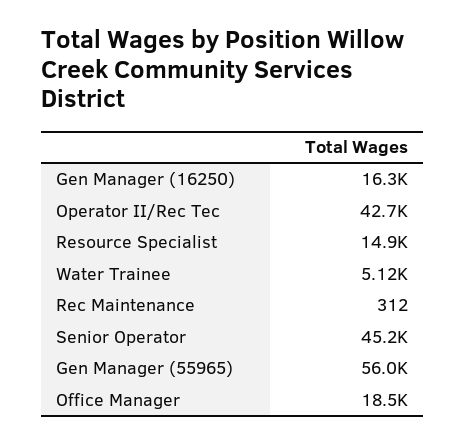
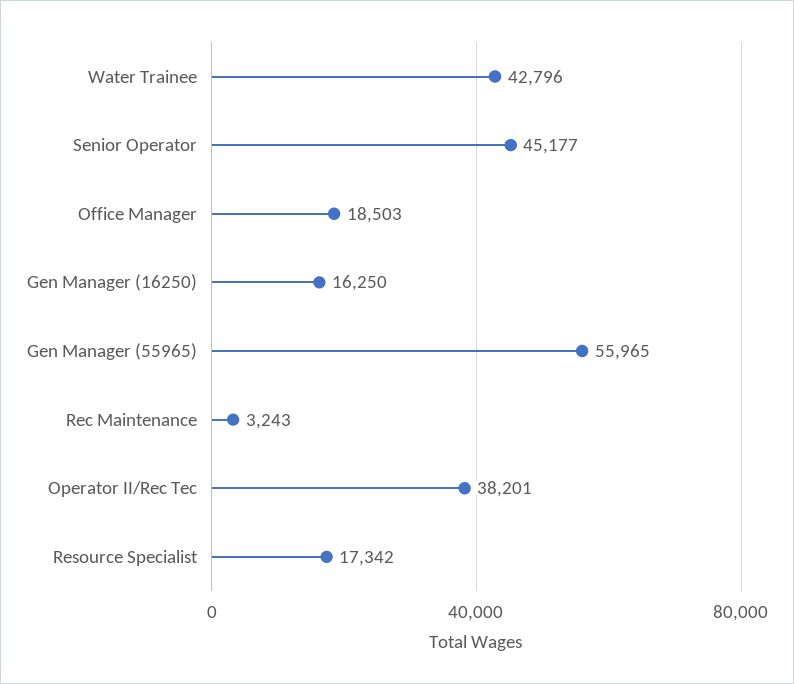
  {
    "Gen Manager (16250)": 16250,
-   "Operator II/Rec Tec": 42700,
+   "Operator II/Rec Tec": 38201,
-   "Resource Specialist": 14900,
+   "Resource Specialist": 17342,
-   "Water Trainee": 5120,
+   "Water Trainee": 42796,
-   "Rec Maintenance": 312,
+   "Rec Maintenance": 3243,
    "Senior Operator": 45177,
    "Gen Manager (55965)": 55965,
    "Office Manager": 18503
  }

